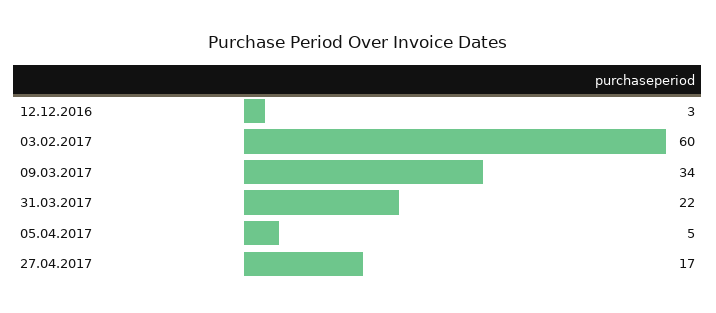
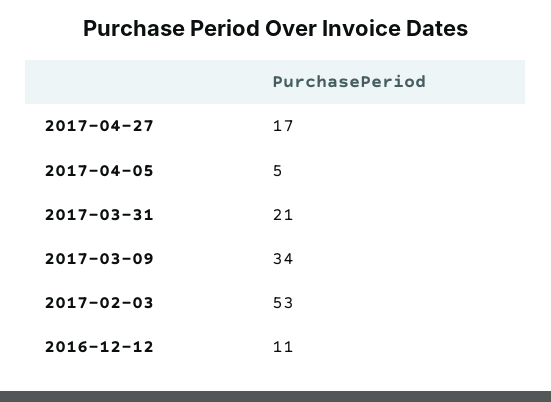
  {
-   "12.12.2016": 3,
+   "12.12.2016": 11,
-   "03.02.2017": 60,
+   "03.02.2017": 53,
    "09.03.2017": 34,
-   "31.03.2017": 22,
+   "31.03.2017": 21,
    "05.04.2017": 5,
    "27.04.2017": 17
  }

